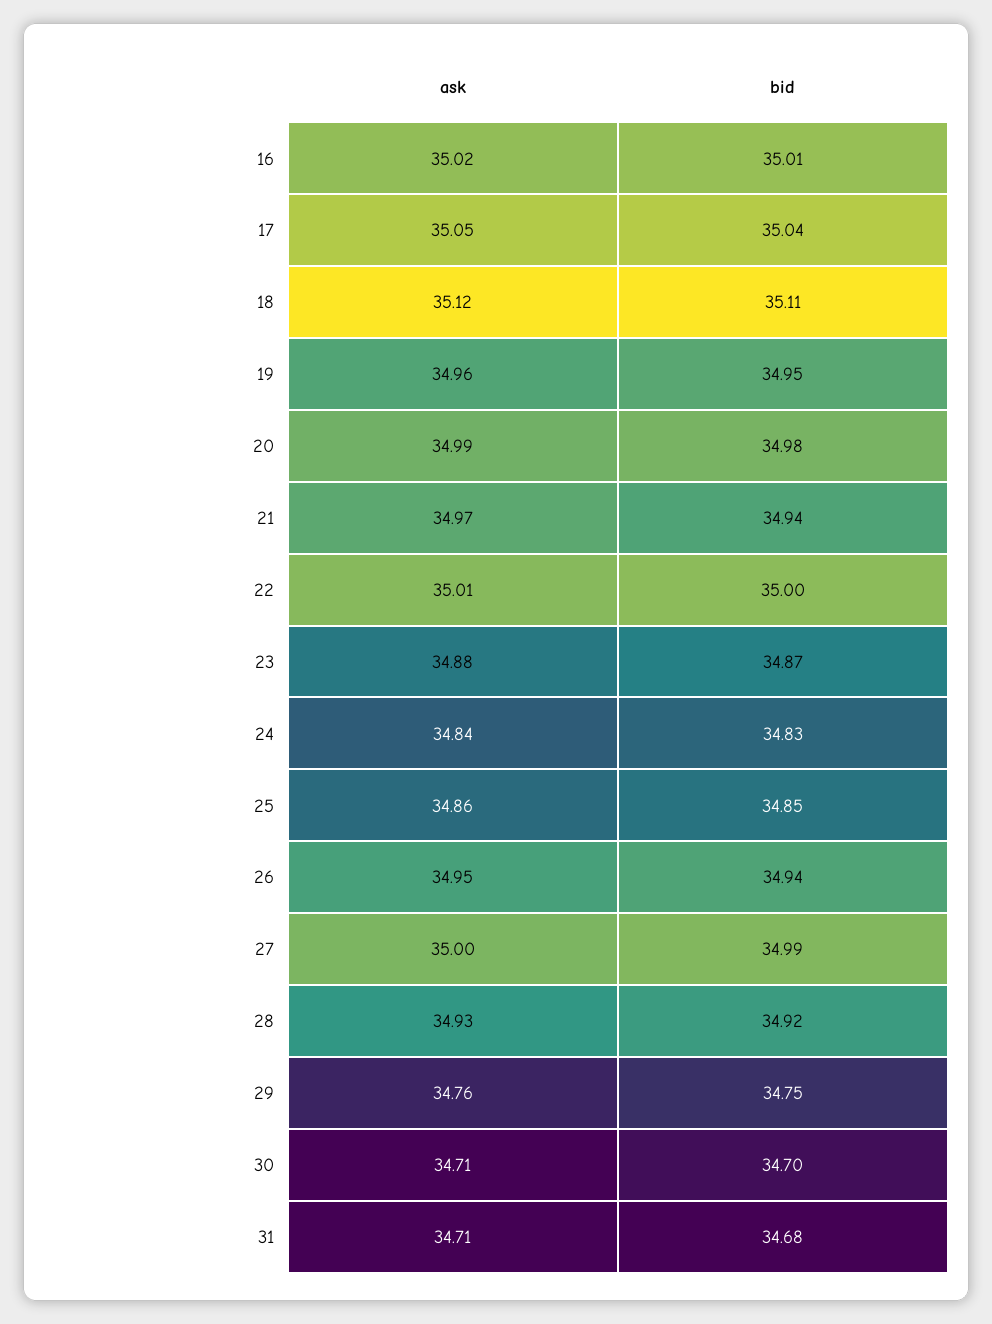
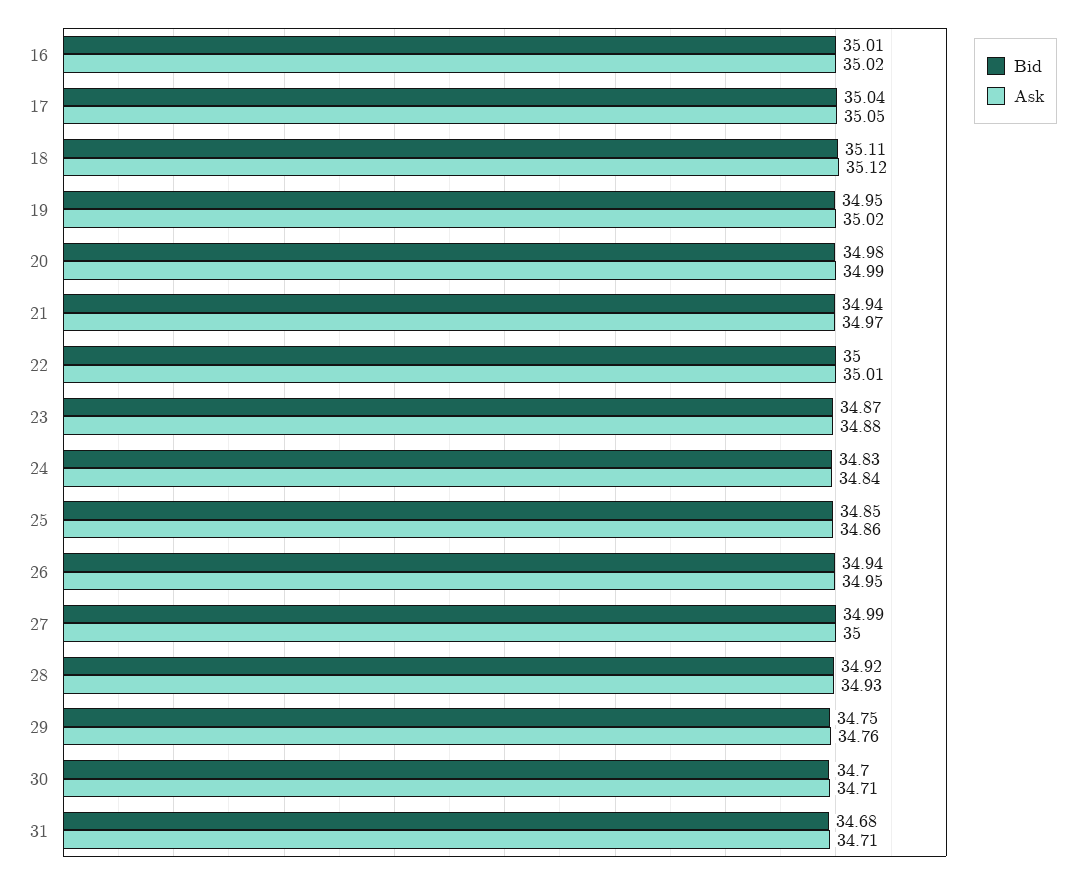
  {
    "ask": {
      "16": 35.02,
      "17": 35.05,
      "18": 35.12,
-     "19": 34.96,
+     "19": 35.02,
      "20": 34.99,
      "21": 34.97,
      "22": 35.01,
      "23": 34.88,
      "24": 34.84,
      "25": 34.86,
      "26": 34.95,
      "27": 35,
      "28": 34.93,
      "29": 34.76,
      "30": 34.71,
      "31": 34.71
    },
    "bid": {
      "16": 35.01,
      "17": 35.04,
      "18": 35.11,
      "19": 34.95,
      "20": 34.98,
      "21": 34.94,
      "22": 35,
      "23": 34.87,
      "24": 34.83,
      "25": 34.85,
      "26": 34.94,
      "27": 34.99,
      "28": 34.92,
      "29": 34.75,
      "30": 34.7,
      "31": 34.68
    }
  }

